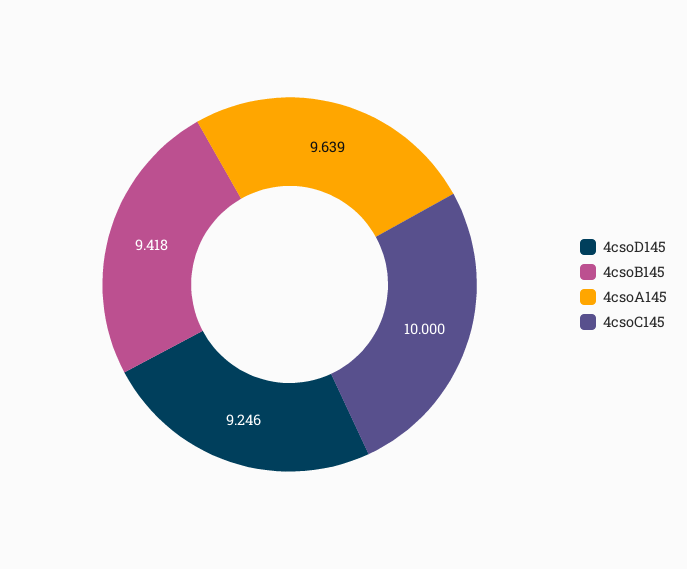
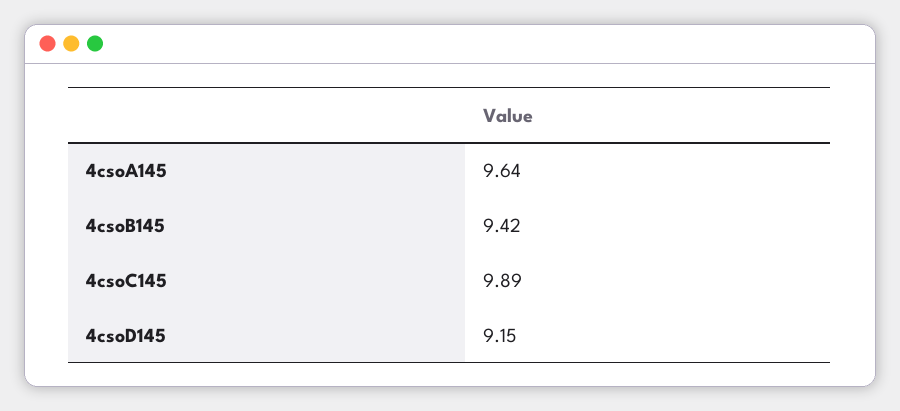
  {
-   "4csoD145": 9.246,
+   "4csoD145": 9.15,
    "4csoB145": 9.418,
    "4csoA145": 9.639,
-   "4csoC145": 10
+   "4csoC145": 9.89
  }

